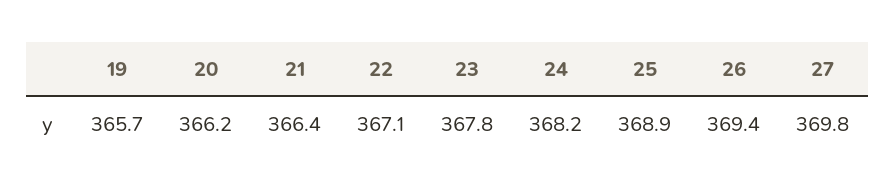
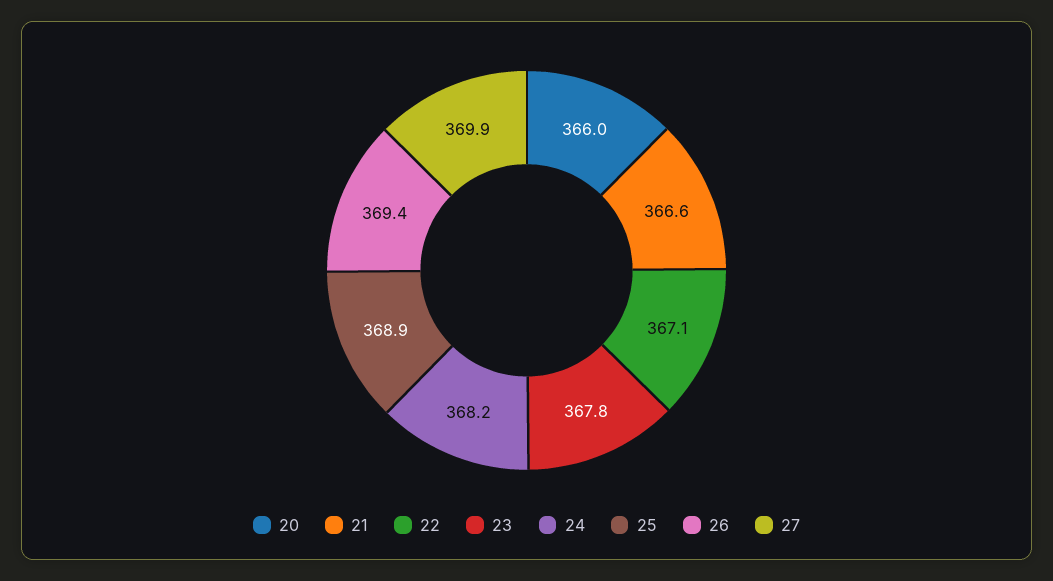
  {
-   "19": 365.7,
-   "20": 366.2,
+   "20": 366,
-   "21": 366.4,
+   "21": 366.6,
    "22": 367.1,
    "23": 367.8,
    "24": 368.2,
    "25": 368.9,
    "26": 369.4,
-   "27": 369.8
+   "27": 369.9
  }

